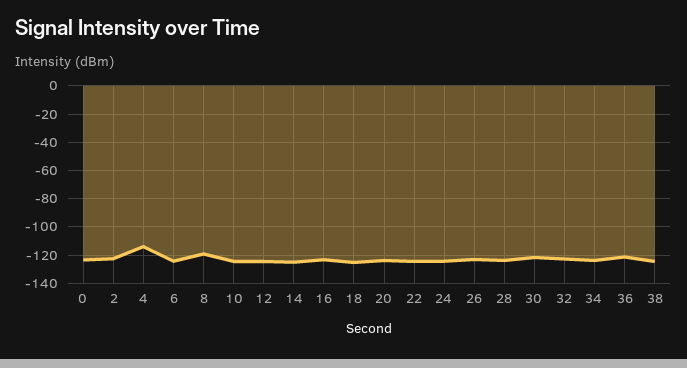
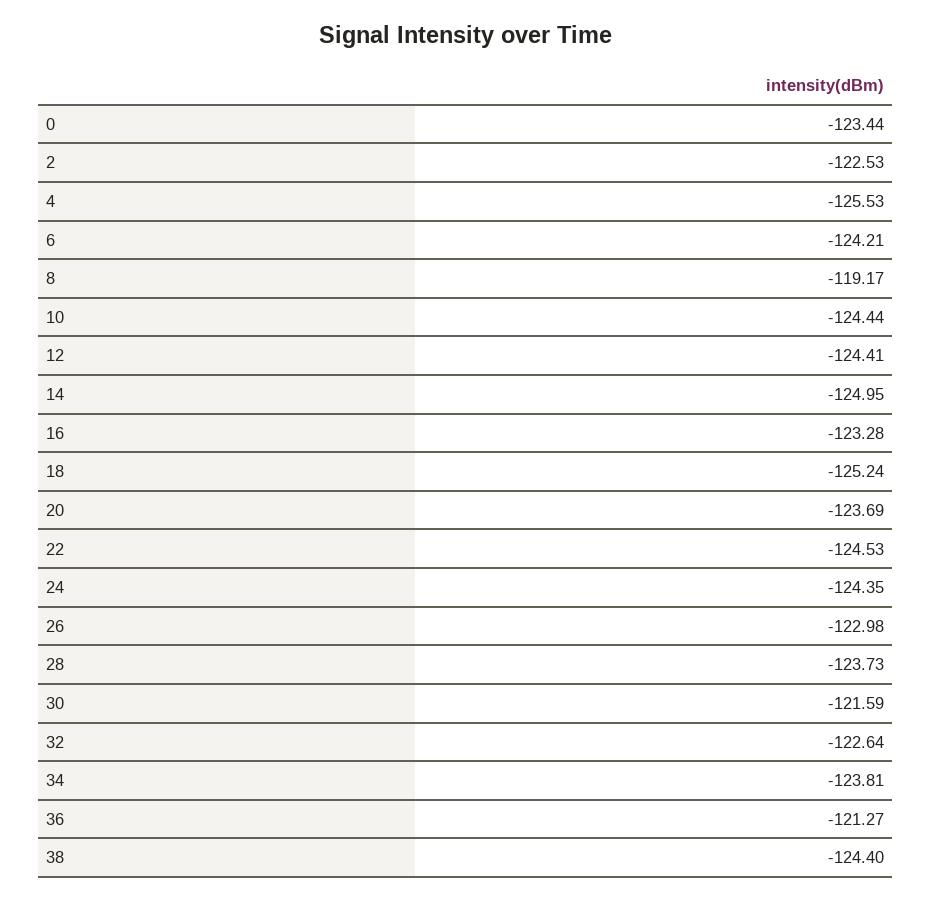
  {
    "0": -123.44,
    "2": -122.53,
-   "4": -115,
+   "4": -125.53,
    "6": -124.21,
    "8": -119.17,
    "10": -124.44,
    "12": -124.41,
    "14": -124.95,
    "16": -123.28,
    "18": -125.24,
    "20": -123.69,
    "22": -124.53,
    "24": -124.35,
    "26": -122.98,
    "28": -123.73,
    "30": -121.59,
    "32": -122.64,
    "34": -123.81,
    "36": -121.27,
    "38": -124.4
  }

